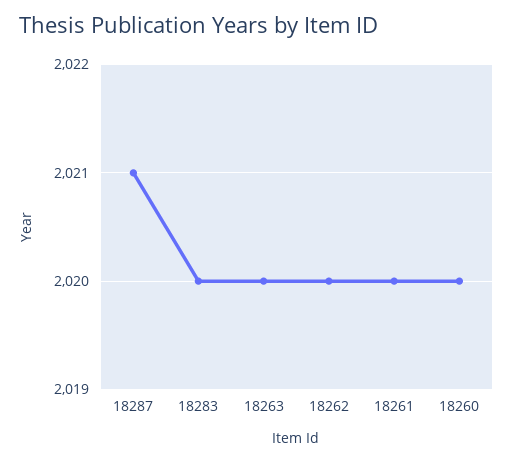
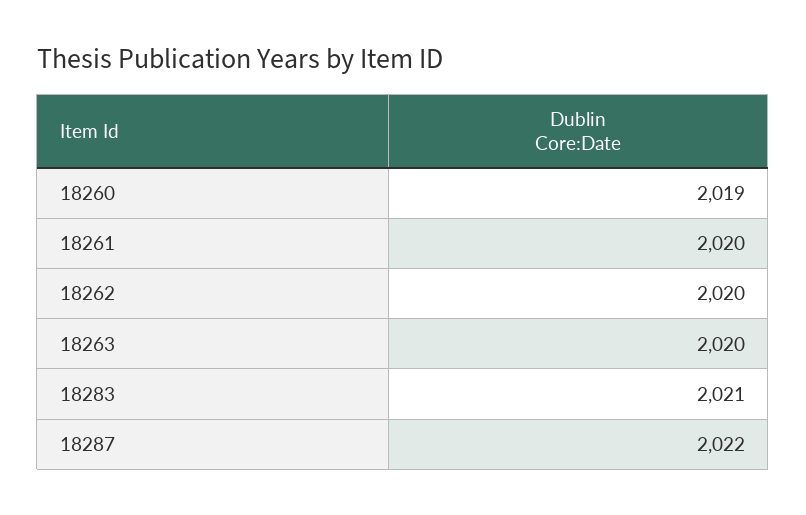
  {
-   "18287": 2021,
+   "18287": 2022,
-   "18283": 2020,
+   "18283": 2021,
    "18263": 2020,
    "18262": 2020,
    "18261": 2020,
-   "18260": 2020
+   "18260": 2019
  }

